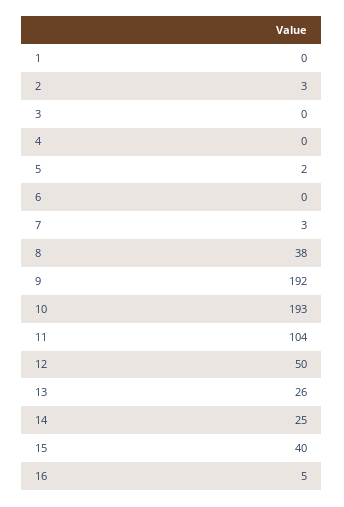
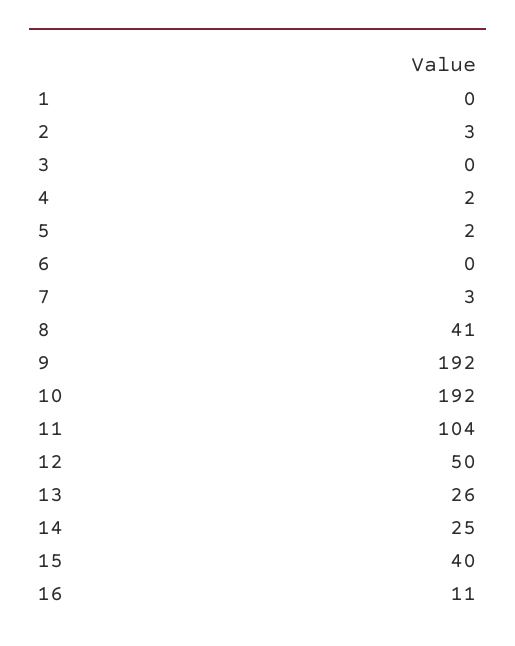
  {
    "1": 0,
    "2": 3,
    "3": 0,
-   "4": 0,
+   "4": 2,
    "5": 2,
    "6": 0,
    "7": 3,
-   "8": 38,
+   "8": 41,
    "9": 192,
-   "10": 193,
+   "10": 192,
    "11": 104,
    "12": 50,
    "13": 26,
    "14": 25,
    "15": 40,
-   "16": 5
+   "16": 11
  }

